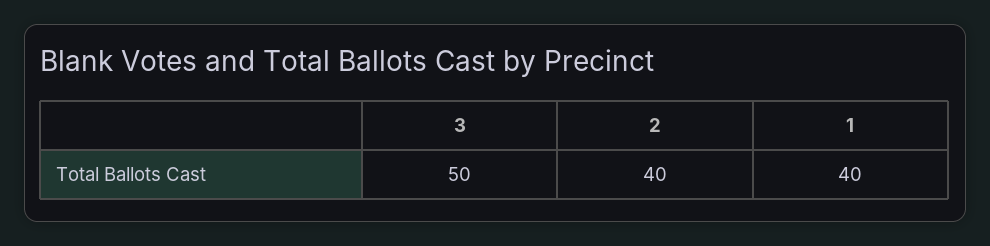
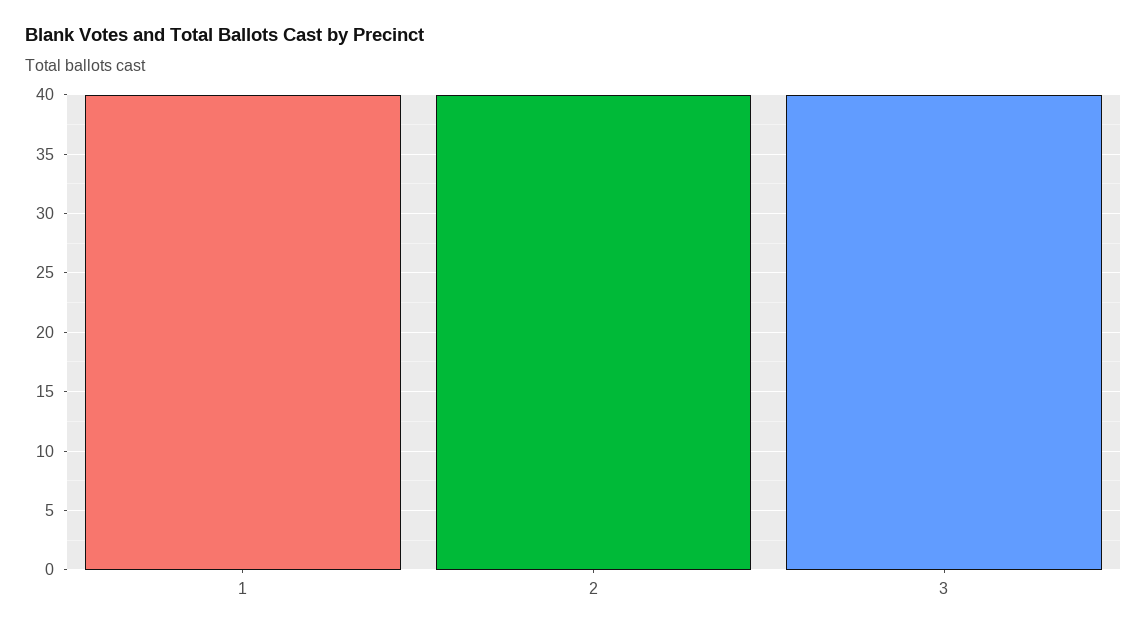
  {
-   "3": 50,
+   "3": 40,
    "2": 40,
    "1": 40
  }

